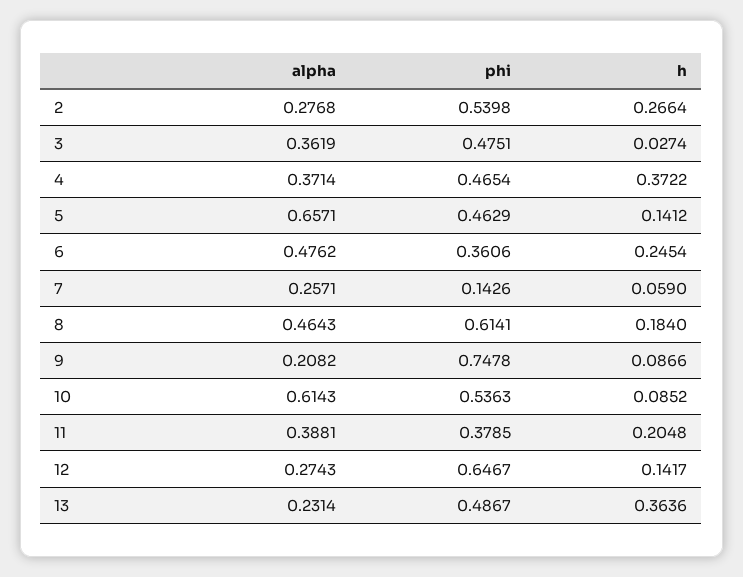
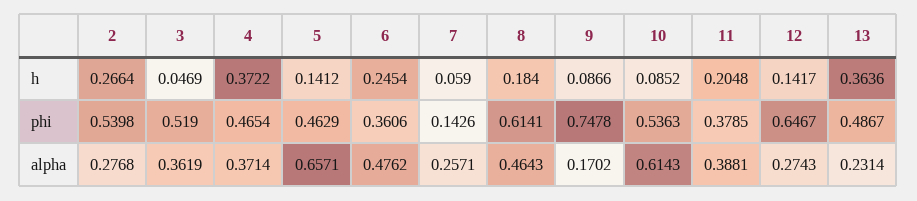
  {
    "alpha": {
      "2": 0.2768,
      "3": 0.3619,
      "4": 0.3714,
      "5": 0.6571,
      "6": 0.4762,
      "7": 0.2571,
      "8": 0.4643,
-     "9": 0.2082,
+     "9": 0.1702,
      "10": 0.6143,
      "11": 0.3881,
      "12": 0.2743,
      "13": 0.2314
    },
    "phi": {
      "2": 0.5398,
-     "3": 0.4751,
+     "3": 0.519,
      "4": 0.4654,
      "5": 0.4629,
      "6": 0.3606,
      "7": 0.1426,
      "8": 0.6141,
      "9": 0.7478,
      "10": 0.5363,
      "11": 0.3785,
      "12": 0.6467,
      "13": 0.4867
    },
    "h": {
      "2": 0.2664,
-     "3": 0.0274,
+     "3": 0.0469,
      "4": 0.3722,
      "5": 0.1412,
      "6": 0.2454,
      "7": 0.059,
      "8": 0.184,
      "9": 0.0866,
      "10": 0.0852,
      "11": 0.2048,
      "12": 0.1417,
      "13": 0.3636
    }
  }

